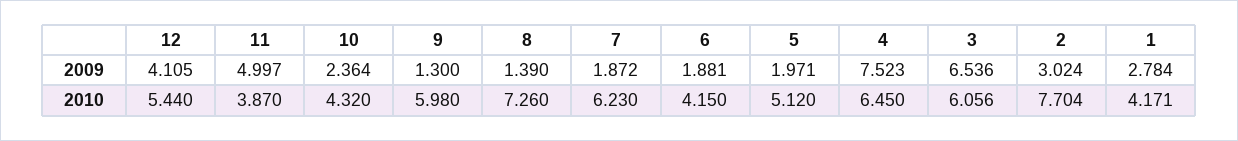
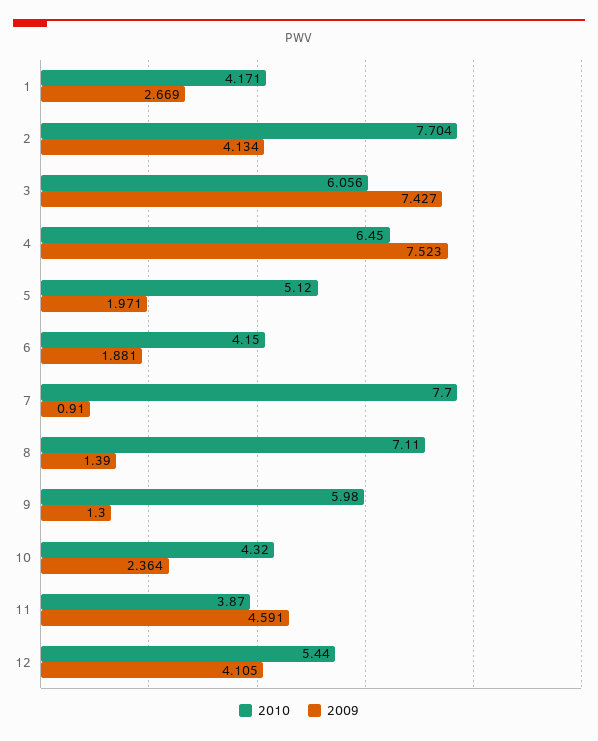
  {
    "2009": {
      "12": 4.105,
-     "11": 4.997,
+     "11": 4.591,
      "10": 2.364,
      "9": 1.3,
      "8": 1.39,
-     "7": 1.872,
+     "7": 0.91,
      "6": 1.881,
      "5": 1.971,
      "4": 7.523,
-     "3": 6.536,
+     "3": 7.427,
-     "2": 3.024,
+     "2": 4.134,
-     "1": 2.784
+     "1": 2.669
    },
    "2010": {
      "12": 5.44,
      "11": 3.87,
      "10": 4.32,
      "9": 5.98,
-     "8": 7.26,
+     "8": 7.11,
-     "7": 6.23,
+     "7": 7.7,
      "6": 4.15,
      "5": 5.12,
      "4": 6.45,
      "3": 6.056,
      "2": 7.704,
      "1": 4.171
    }
  }

